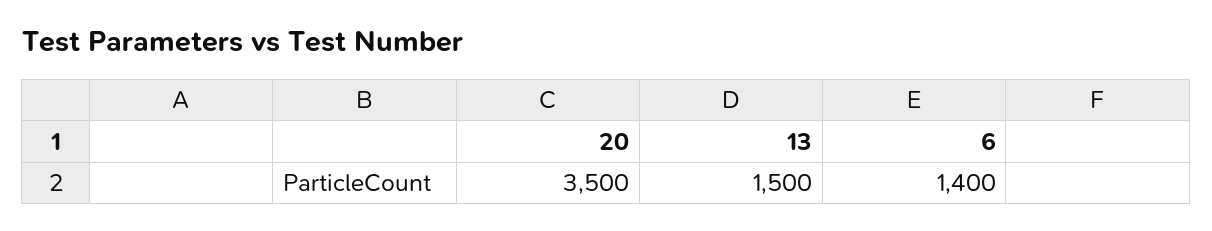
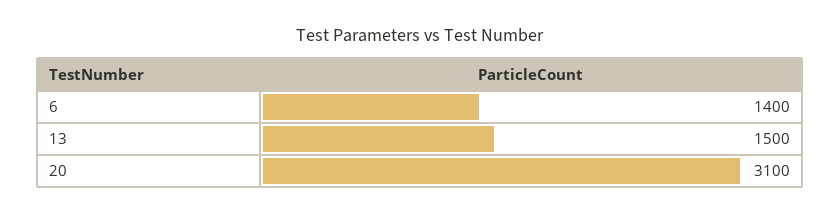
  {
-   "20": 3500,
+   "20": 3100,
    "13": 1500,
    "6": 1400
  }

